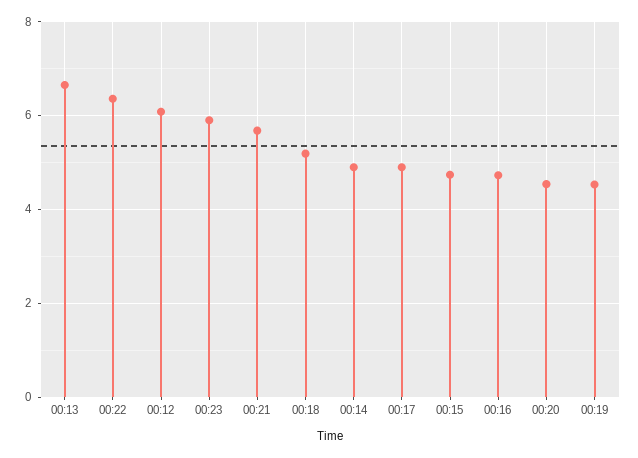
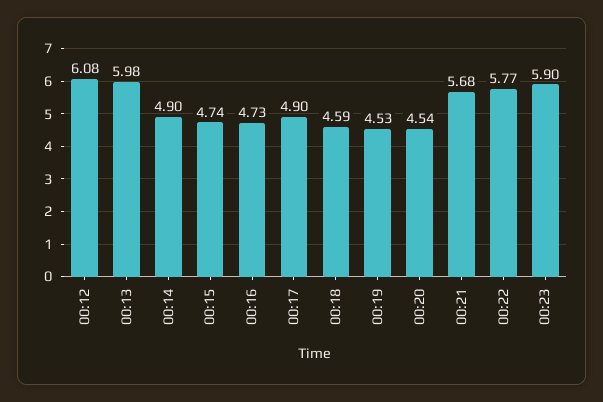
  {
-   "00:13": 6.6,
+   "00:13": 5.98,
-   "00:22": 6.4,
+   "00:22": 5.77,
    "00:12": 6.08,
    "00:23": 5.9,
    "00:21": 5.68,
-   "00:18": 5.2,
+   "00:18": 4.59,
    "00:14": 4.9,
    "00:17": 4.9,
    "00:15": 4.74,
    "00:16": 4.73,
    "00:20": 4.54,
    "00:19": 4.53
  }

